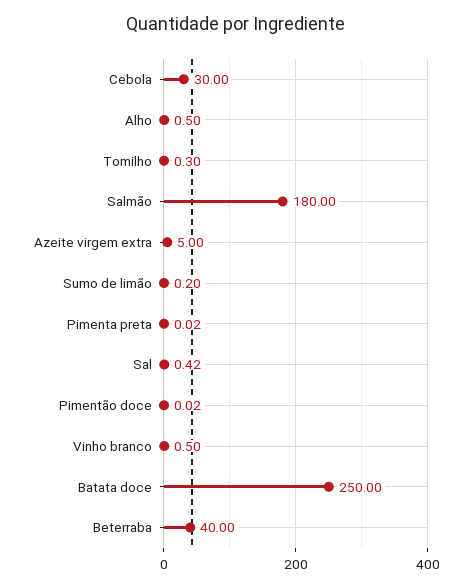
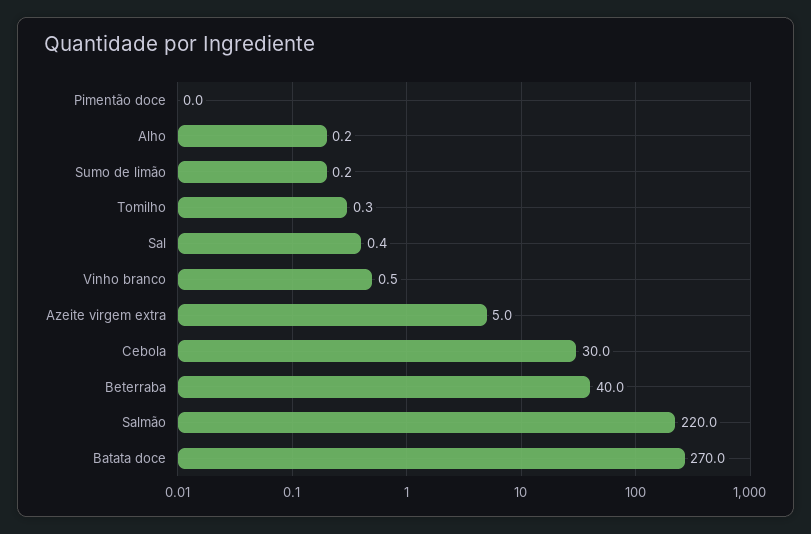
  {
    "Cebola": 30,
-   "Alho": 0.5,
+   "Alho": 0.2,
    "Tomilho": 0.3,
-   "Salmão": 180,
+   "Salmão": 220,
    "Azeite virgem extra": 5,
    "Sumo de limão": 0.2,
-   "Pimenta preta": 0.02,
    "Sal": 0.42,
    "Pimentão doce": 0.02,
    "Vinho branco": 0.5,
-   "Batata doce": 250,
+   "Batata doce": 270,
    "Beterraba": 40
  }

